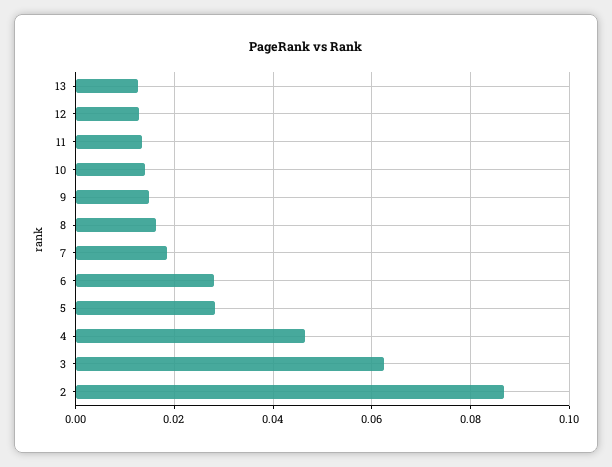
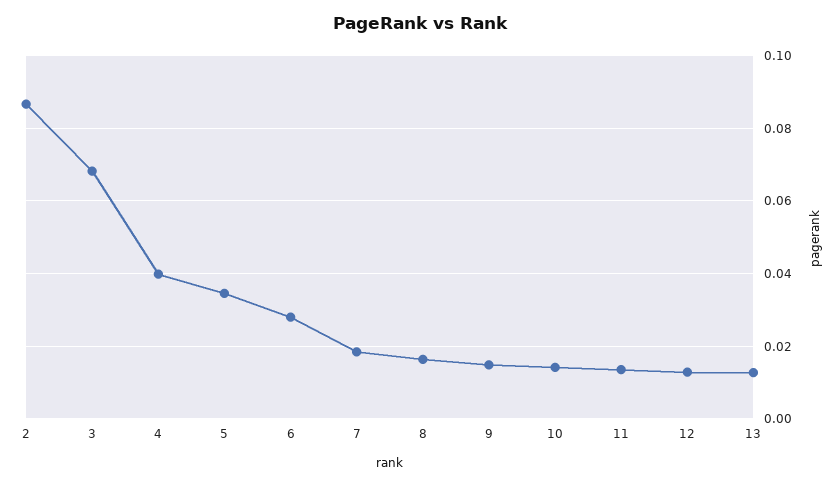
  {
    "13": 0.012,
    "12": 0.012,
    "11": 0.014,
    "10": 0.014,
    "9": 0.014,
    "8": 0.016,
    "7": 0.018,
    "6": 0.028,
-   "5": 0.028,
+   "5": 0.034,
-   "4": 0.046,
+   "4": 0.04,
-   "3": 0.062,
+   "3": 0.068,
    "2": 0.086
  }

